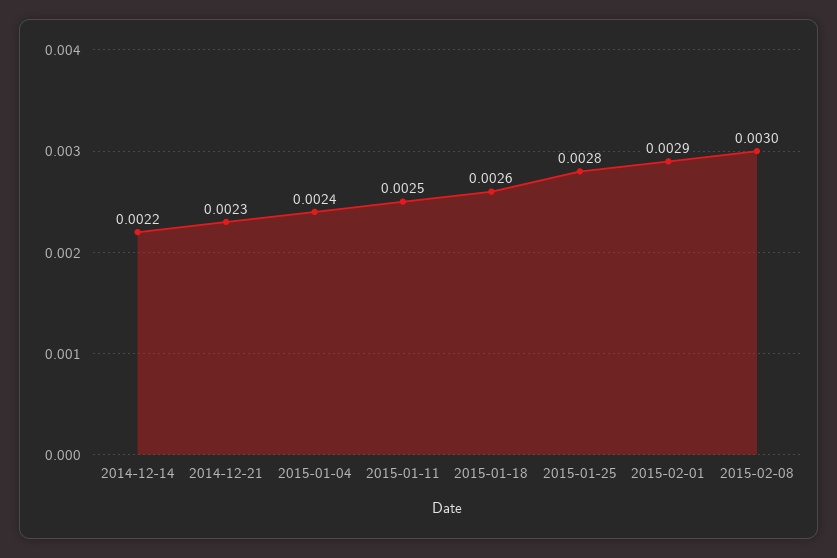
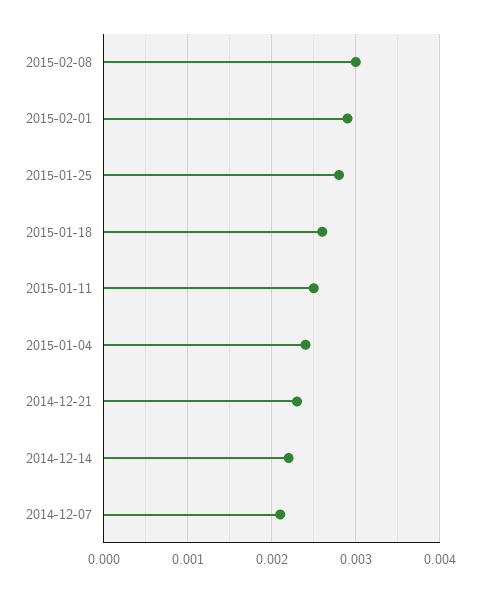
  {
    "2014-12-14": 0.0022,
    "2014-12-21": 0.0023,
    "2015-01-04": 0.0024,
    "2015-01-11": 0.0025,
    "2015-01-18": 0.0026,
    "2015-01-25": 0.0028,
    "2015-02-01": 0.0029,
-   "2015-02-08": 0.003
+   "2015-02-08": 0.003,
+   "2014-12-07": 0.0021
  }

